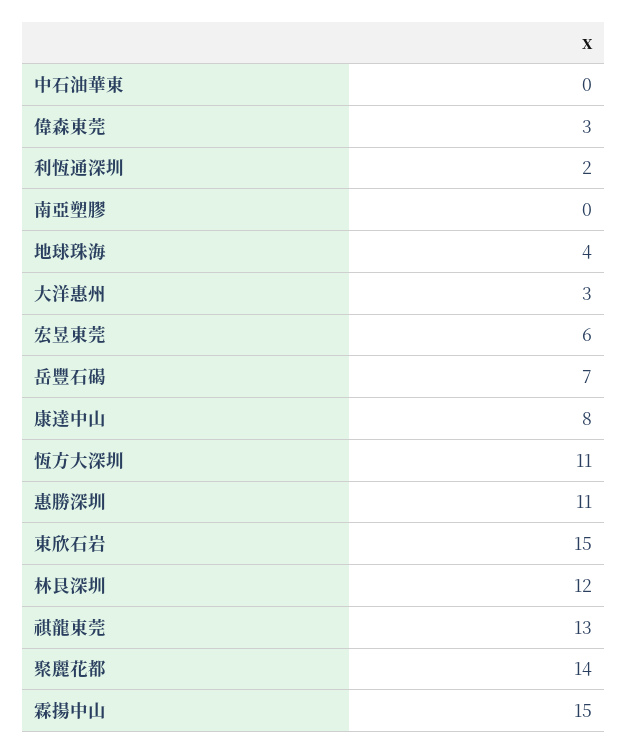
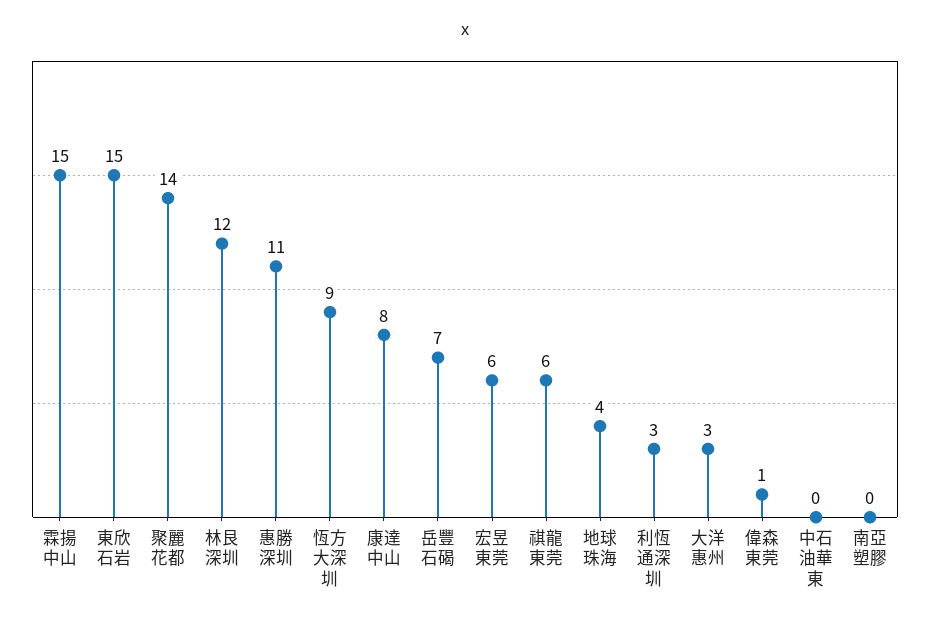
  {
    "中石油華東": 0,
-   "偉森東莞": 3,
+   "偉森東莞": 1,
-   "利恆通深圳": 2,
+   "利恆通深圳": 3,
    "南亞塑膠": 0,
    "地球珠海": 4,
    "大洋惠州": 3,
    "宏昱東莞": 6,
    "岳豐石碣": 7,
    "康達中山": 8,
-   "恆方大深圳": 11,
+   "恆方大深圳": 9,
    "惠勝深圳": 11,
    "東欣石岩": 15,
    "林艮深圳": 12,
-   "祺龍東莞": 13,
+   "祺龍東莞": 6,
    "聚麗花都": 14,
    "霖揚中山": 15
  }

